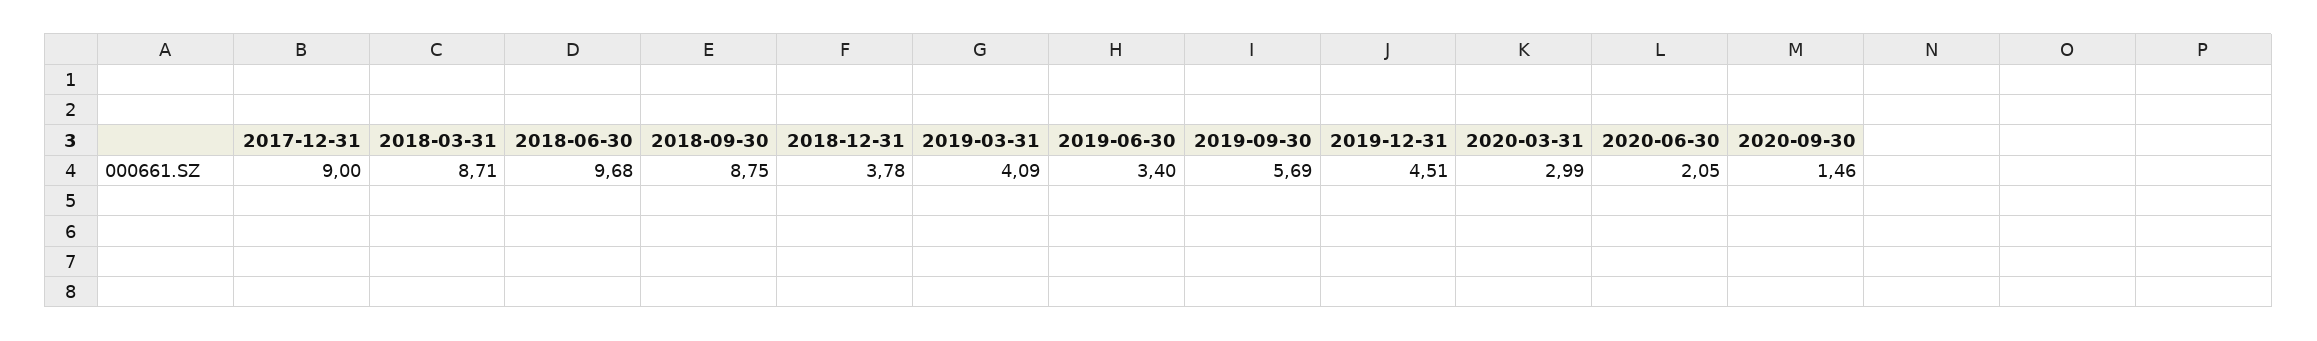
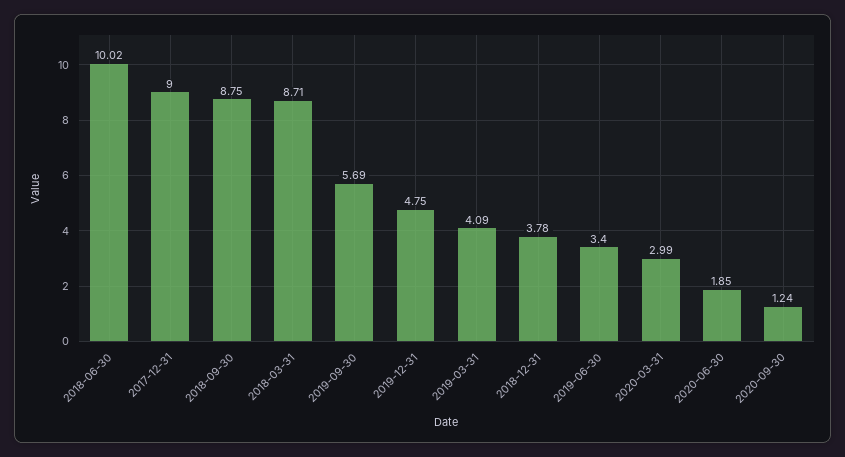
  {
    "2017-12-31": 9,
    "2018-03-31": 8.71,
-   "2018-06-30": 9.68,
+   "2018-06-30": 10.02,
    "2018-09-30": 8.75,
    "2018-12-31": 3.78,
    "2019-03-31": 4.09,
    "2019-06-30": 3.4,
    "2019-09-30": 5.69,
-   "2019-12-31": 4.51,
+   "2019-12-31": 4.75,
    "2020-03-31": 2.99,
-   "2020-06-30": 2.05,
+   "2020-06-30": 1.85,
-   "2020-09-30": 1.46
+   "2020-09-30": 1.24
  }

